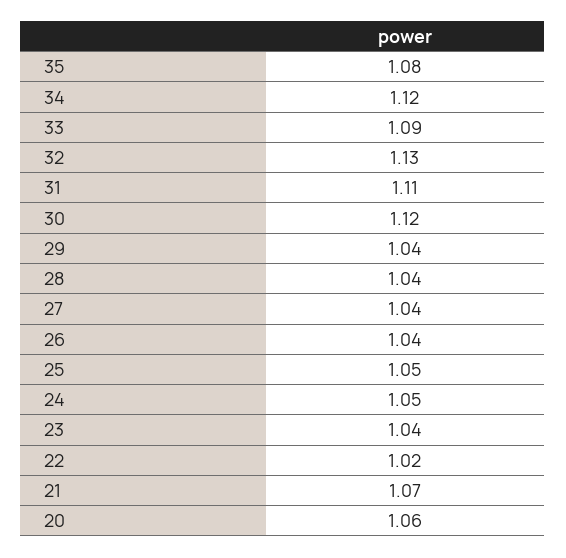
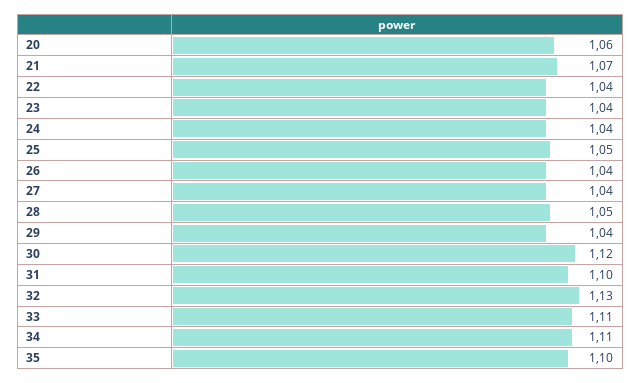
  {
-   "35": 1.08,
+   "35": 1.1,
-   "34": 1.12,
+   "34": 1.11,
-   "33": 1.09,
+   "33": 1.11,
    "32": 1.13,
-   "31": 1.11,
+   "31": 1.1,
    "30": 1.12,
    "29": 1.04,
-   "28": 1.04,
+   "28": 1.05,
    "27": 1.04,
    "26": 1.04,
    "25": 1.05,
-   "24": 1.05,
+   "24": 1.04,
    "23": 1.04,
-   "22": 1.02,
+   "22": 1.04,
    "21": 1.07,
    "20": 1.06
  }

